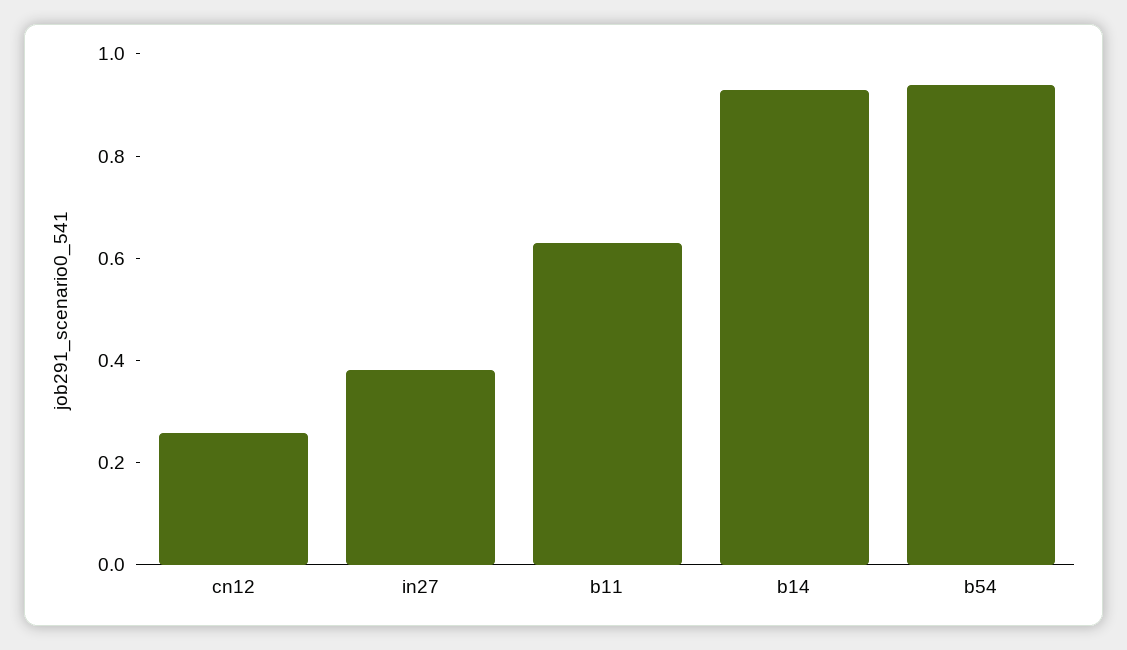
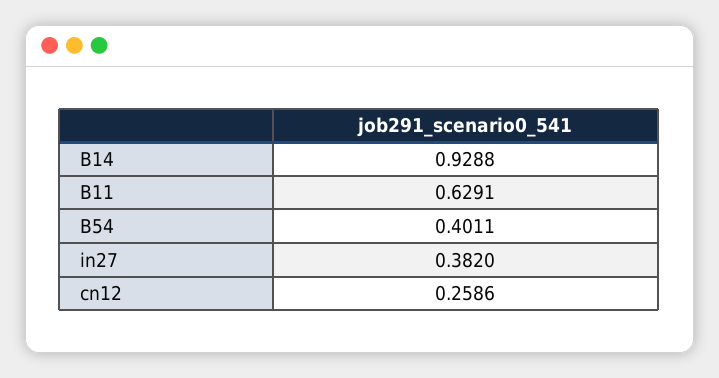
  {
    "cn12": 0.2586,
    "in27": 0.382,
    "b11": 0.6291,
    "b14": 0.9288,
-   "b54": 0.95
+   "b54": 0.4011
  }

